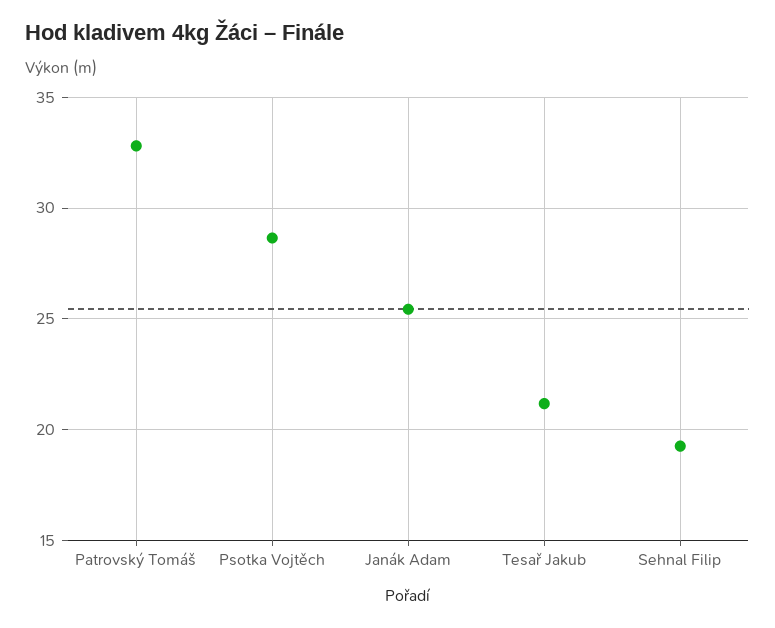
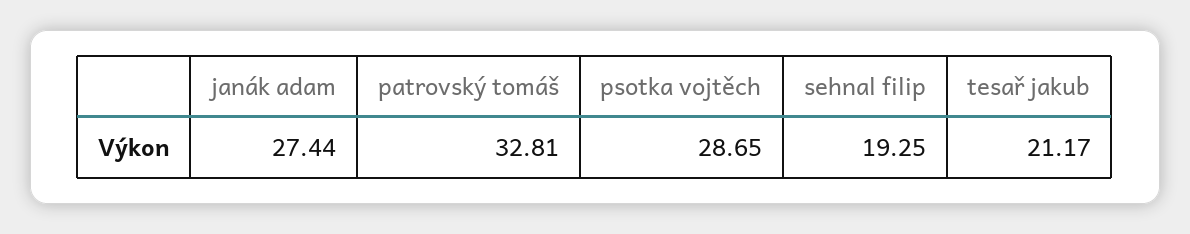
  {
    "Patrovský Tomáš": 32.81,
    "Psotka Vojtěch": 28.65,
-   "Janák Adam": 25.5,
+   "Janák Adam": 27.44,
    "Tesař Jakub": 21.17,
    "Sehnal Filip": 19.25
  }

